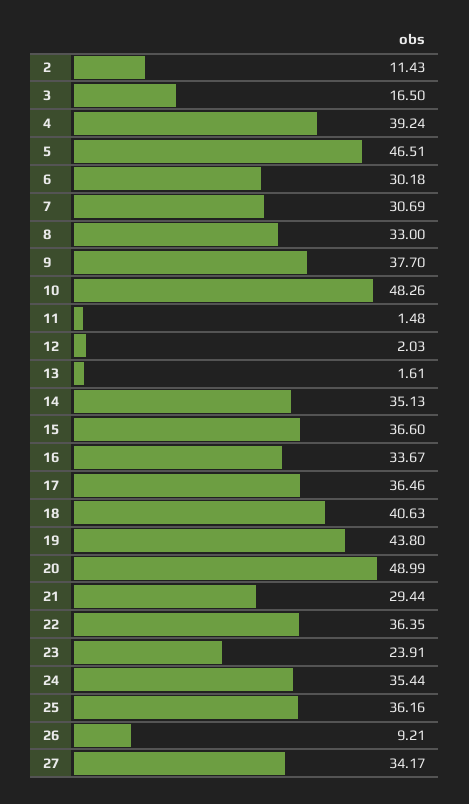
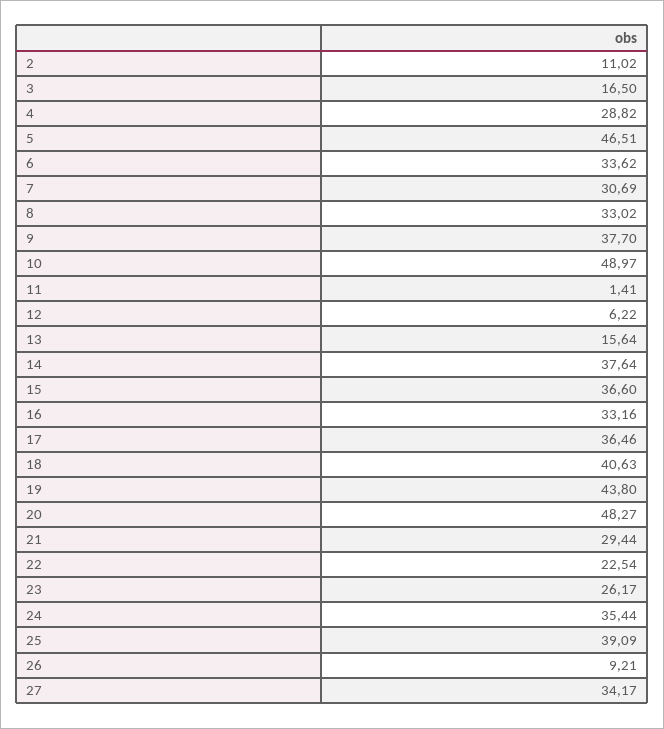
  {
-   "2": 11.43,
+   "2": 11.02,
    "3": 16.5,
-   "4": 39.24,
+   "4": 28.82,
    "5": 46.51,
-   "6": 30.18,
+   "6": 33.62,
    "7": 30.69,
-   "8": 33,
+   "8": 33.02,
    "9": 37.7,
-   "10": 48.26,
+   "10": 48.97,
-   "11": 1.48,
+   "11": 1.41,
-   "12": 2.03,
+   "12": 6.22,
-   "13": 1.61,
+   "13": 15.64,
-   "14": 35.13,
+   "14": 37.64,
    "15": 36.6,
-   "16": 33.67,
+   "16": 33.16,
    "17": 36.46,
    "18": 40.63,
    "19": 43.8,
-   "20": 48.99,
+   "20": 48.27,
    "21": 29.44,
-   "22": 36.35,
+   "22": 22.54,
-   "23": 23.91,
+   "23": 26.17,
    "24": 35.44,
-   "25": 36.16,
+   "25": 39.09,
    "26": 9.21,
    "27": 34.17
  }

